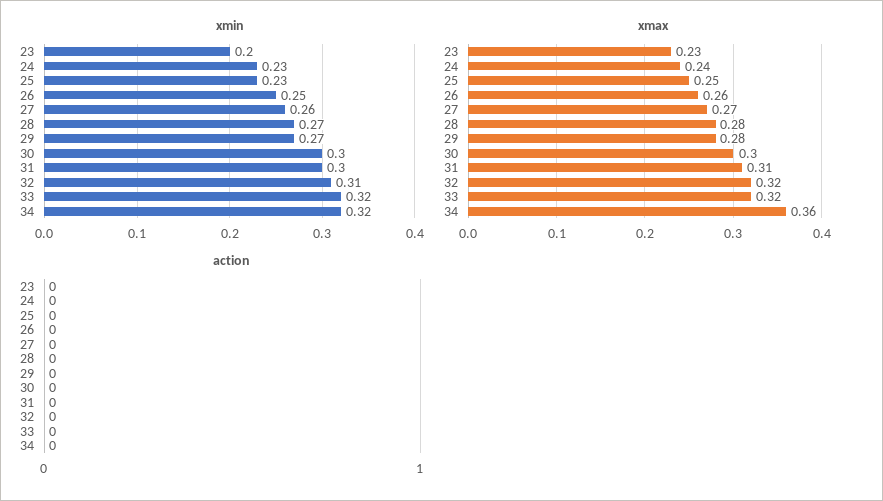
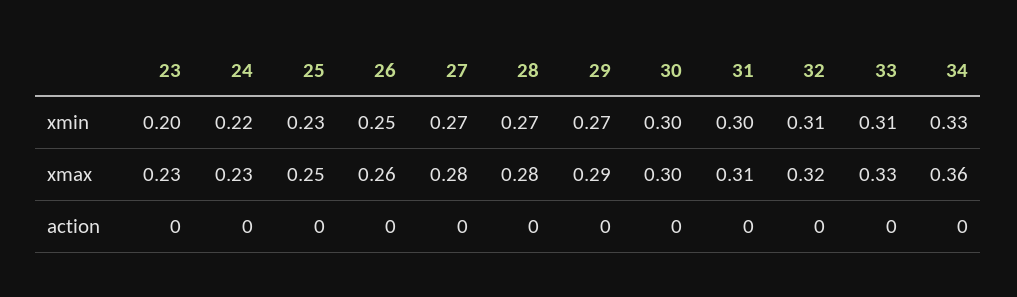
  {
    "xmin": {
      "23": 0.2,
-     "24": 0.23,
+     "24": 0.22,
      "25": 0.23,
      "26": 0.25,
-     "27": 0.26,
+     "27": 0.27,
      "28": 0.27,
      "29": 0.27,
      "30": 0.3,
      "31": 0.3,
      "32": 0.31,
-     "33": 0.32,
+     "33": 0.31,
-     "34": 0.32
+     "34": 0.33
    },
    "xmax": {
      "23": 0.23,
-     "24": 0.24,
+     "24": 0.23,
      "25": 0.25,
      "26": 0.26,
-     "27": 0.27,
+     "27": 0.28,
      "28": 0.28,
-     "29": 0.28,
+     "29": 0.29,
      "30": 0.3,
      "31": 0.31,
      "32": 0.32,
-     "33": 0.32,
+     "33": 0.33,
      "34": 0.36
    },
    "action": {
      "23": 0,
      "24": 0,
      "25": 0,
      "26": 0,
      "27": 0,
      "28": 0,
      "29": 0,
      "30": 0,
      "31": 0,
      "32": 0,
      "33": 0,
      "34": 0
    }
  }

